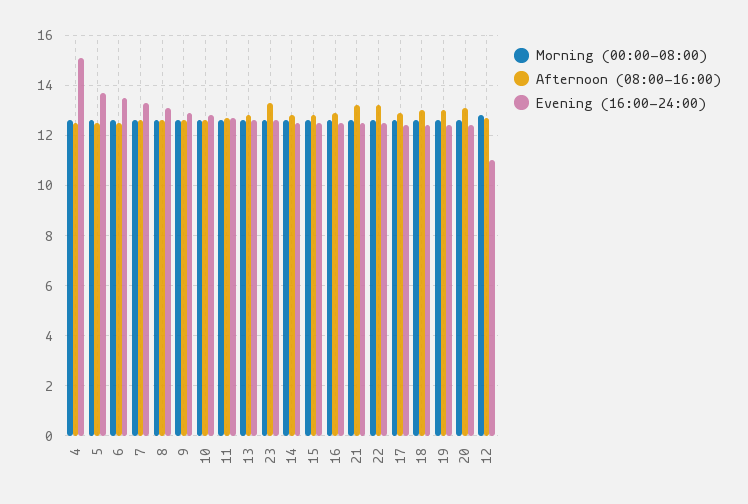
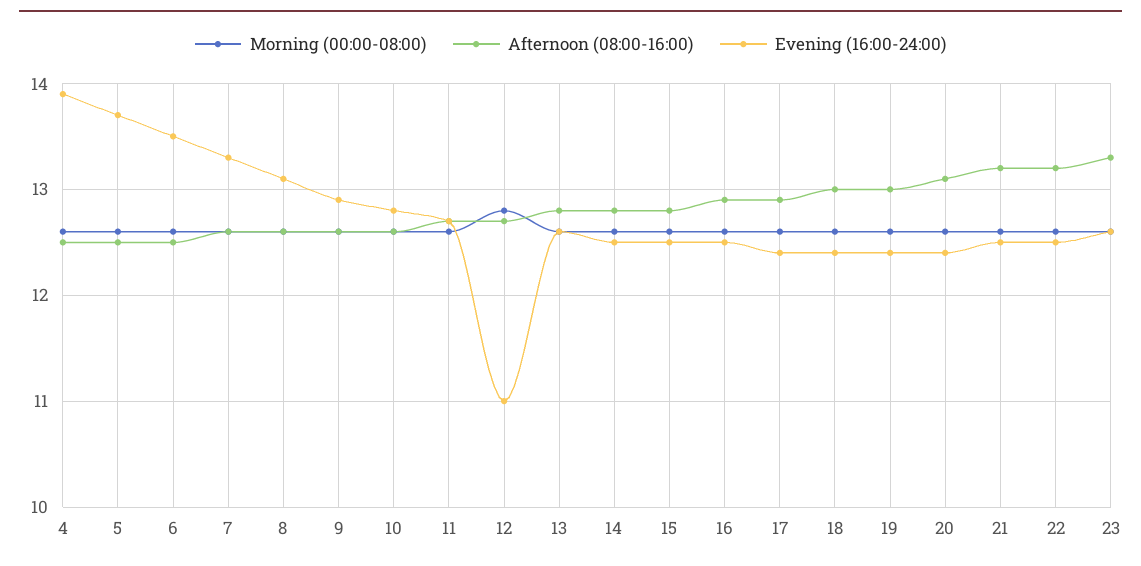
  {
    "Morning (00:00-08:00)": {
      "4": 12.6,
      "5": 12.6,
      "6": 12.6,
      "7": 12.6,
      "8": 12.6,
      "9": 12.6,
      "10": 12.6,
      "11": 12.6,
      "13": 12.6,
      "23": 12.6,
      "14": 12.6,
      "15": 12.6,
      "16": 12.6,
      "21": 12.6,
      "22": 12.6,
      "17": 12.6,
      "18": 12.6,
      "19": 12.6,
      "20": 12.6,
      "12": 12.8
    },
    "Afternoon (08:00-16:00)": {
      "4": 12.5,
      "5": 12.5,
      "6": 12.5,
      "7": 12.6,
      "8": 12.6,
      "9": 12.6,
      "10": 12.6,
      "11": 12.7,
      "13": 12.8,
      "23": 13.3,
      "14": 12.8,
      "15": 12.8,
      "16": 12.9,
      "21": 13.2,
      "22": 13.2,
      "17": 12.9,
      "18": 13,
      "19": 13,
      "20": 13.1,
      "12": 12.7
    },
    "Evening (16:00-24:00)": {
-     "4": 15,
+     "4": 13.9,
      "5": 13.7,
      "6": 13.5,
      "7": 13.3,
      "8": 13.1,
      "9": 12.9,
      "10": 12.8,
      "11": 12.7,
      "13": 12.6,
      "23": 12.6,
      "14": 12.5,
      "15": 12.5,
      "16": 12.5,
      "21": 12.5,
      "22": 12.5,
      "17": 12.4,
      "18": 12.4,
      "19": 12.4,
      "20": 12.4,
      "12": 11
    }
  }

